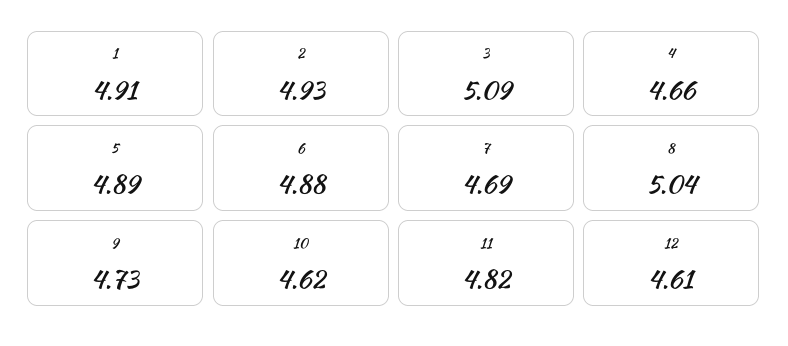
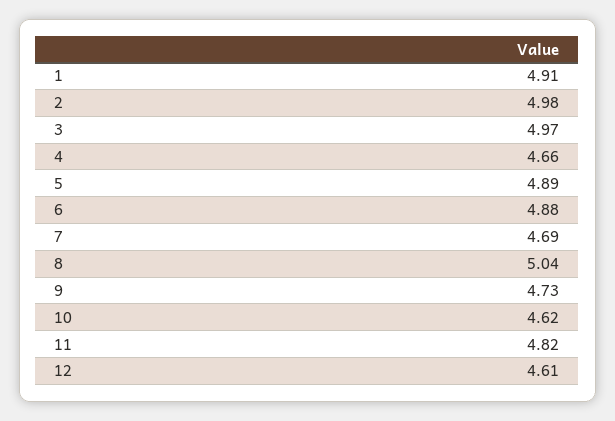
  {
    "1": 4.91,
-   "2": 4.93,
+   "2": 4.98,
-   "3": 5.09,
+   "3": 4.97,
    "4": 4.66,
    "5": 4.89,
    "6": 4.88,
    "7": 4.69,
    "8": 5.04,
    "9": 4.73,
    "10": 4.62,
    "11": 4.82,
    "12": 4.61
  }

